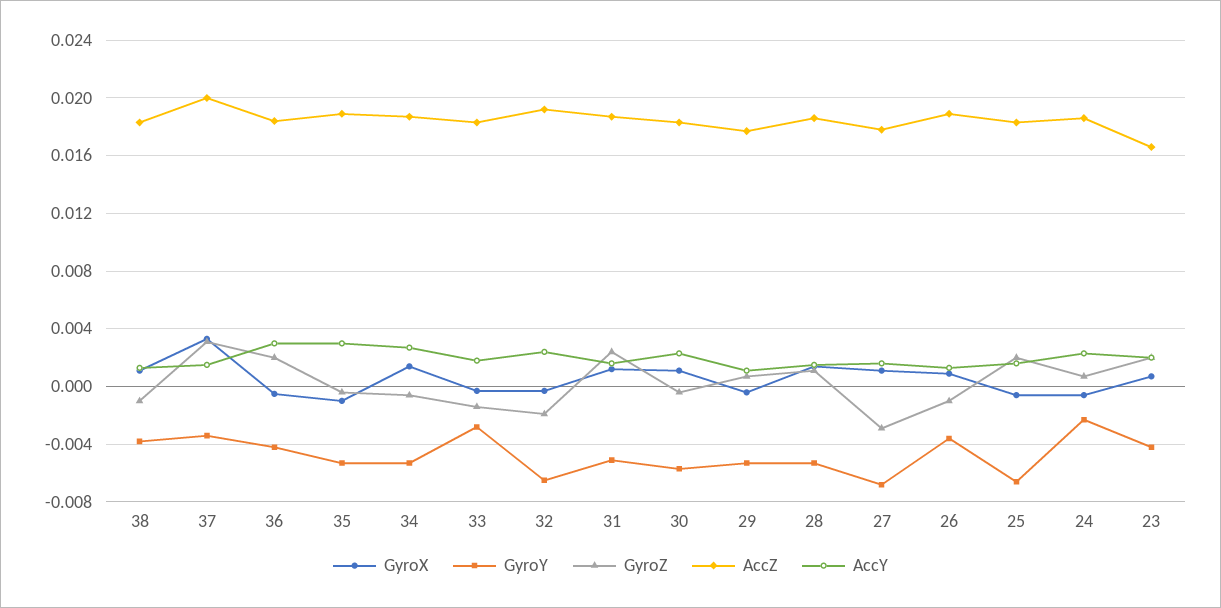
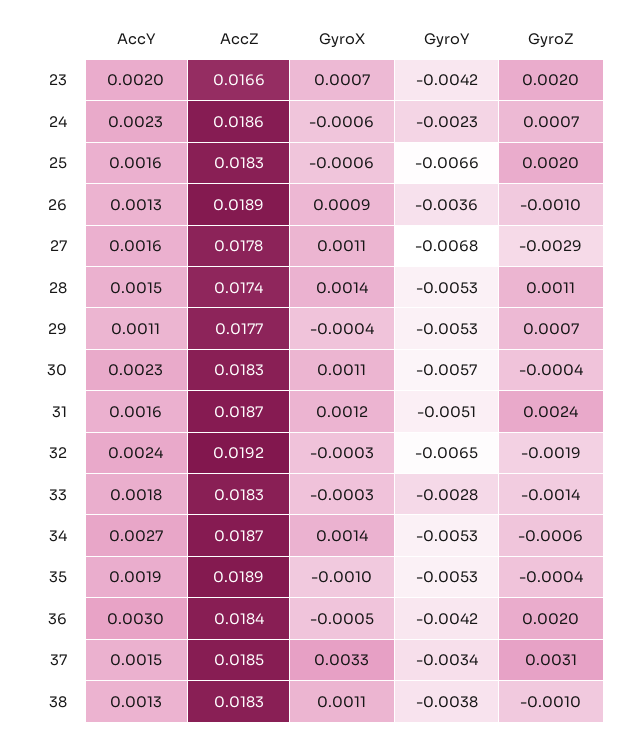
  {
    "GyroX": {
      "38": 0.0011,
      "37": 0.0033,
      "36": -0.0005,
      "35": -0.001,
      "34": 0.0014,
      "33": -0.0003,
      "32": -0.0003,
      "31": 0.0012,
      "30": 0.0011,
      "29": -0.0004,
      "28": 0.0014,
      "27": 0.0011,
      "26": 0.0009,
      "25": -0.0006,
      "24": -0.0006,
      "23": 0.0007
    },
    "GyroY": {
      "38": -0.0038,
      "37": -0.0034,
      "36": -0.0042,
      "35": -0.0053,
      "34": -0.0053,
      "33": -0.0028,
      "32": -0.0065,
      "31": -0.0051,
      "30": -0.0057,
      "29": -0.0053,
      "28": -0.0053,
      "27": -0.0068,
      "26": -0.0036,
      "25": -0.0066,
      "24": -0.0023,
      "23": -0.0042
    },
    "GyroZ": {
      "38": -0.001,
      "37": 0.0031,
      "36": 0.002,
      "35": -0.0004,
      "34": -0.0006,
      "33": -0.0014,
      "32": -0.0019,
      "31": 0.0024,
      "30": -0.0004,
      "29": 0.0007,
      "28": 0.0011,
      "27": -0.0029,
      "26": -0.001,
      "25": 0.002,
      "24": 0.0007,
      "23": 0.002
    },
    "AccZ": {
      "38": 0.0183,
-     "37": 0.02,
+     "37": 0.0185,
      "36": 0.0184,
      "35": 0.0189,
      "34": 0.0187,
      "33": 0.0183,
      "32": 0.0192,
      "31": 0.0187,
      "30": 0.0183,
      "29": 0.0177,
-     "28": 0.0185,
+     "28": 0.0174,
      "27": 0.0178,
      "26": 0.0189,
      "25": 0.0183,
      "24": 0.0186,
      "23": 0.0166
    },
    "AccY": {
      "38": 0.0013,
      "37": 0.0015,
      "36": 0.003,
-     "35": 0.003,
+     "35": 0.0019,
      "34": 0.0027,
      "33": 0.0018,
      "32": 0.0024,
      "31": 0.0016,
      "30": 0.0023,
      "29": 0.0011,
      "28": 0.0015,
      "27": 0.0016,
      "26": 0.0013,
      "25": 0.0016,
      "24": 0.0023,
      "23": 0.002
    }
  }

